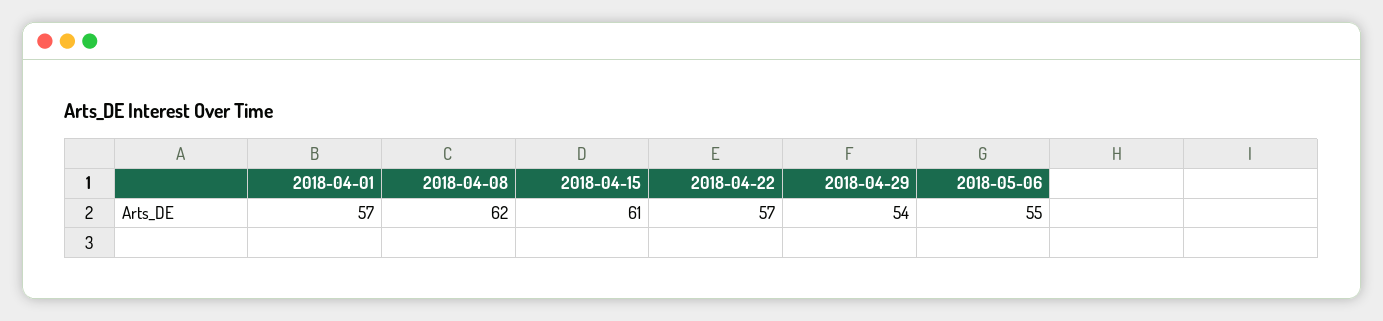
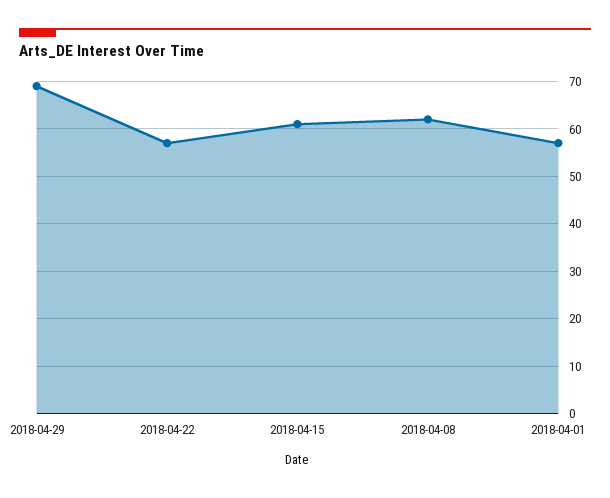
  {
    "2018-04-01": 57,
    "2018-04-08": 62,
    "2018-04-15": 61,
    "2018-04-22": 57,
-   "2018-04-29": 54,
+   "2018-04-29": 70
-   "2018-05-06": 55
  }

